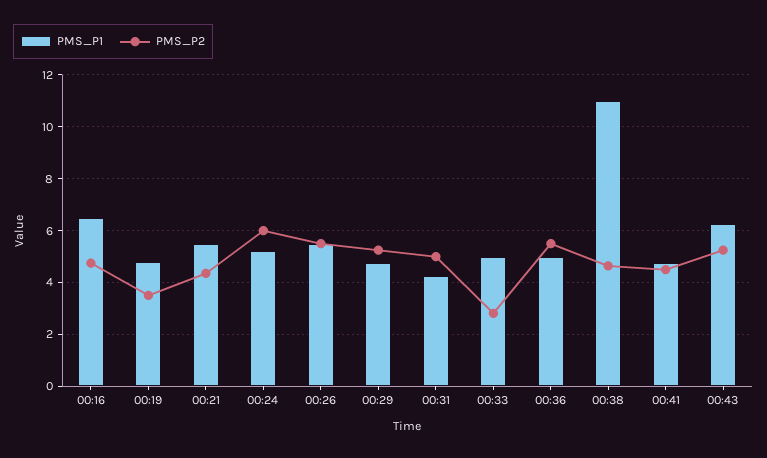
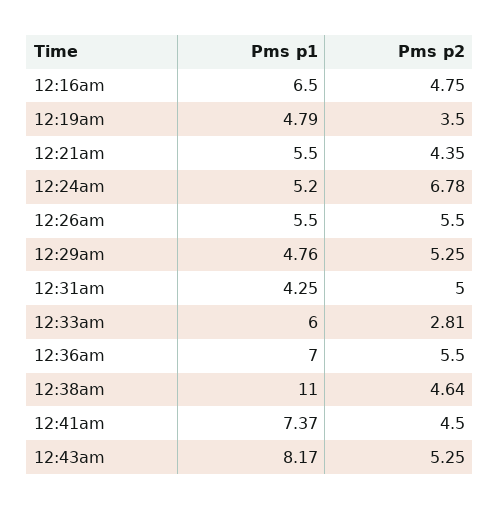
  {
    "PMS_P1": {
      "00:16": 6.5,
      "00:19": 4.79,
      "00:21": 5.5,
      "00:24": 5.2,
      "00:26": 5.5,
      "00:29": 4.76,
      "00:31": 4.25,
-     "00:33": 5,
+     "00:33": 6,
-     "00:36": 5,
+     "00:36": 7,
      "00:38": 11,
-     "00:41": 4.75,
+     "00:41": 7.37,
-     "00:43": 6.25
+     "00:43": 8.17
    },
    "PMS_P2": {
      "00:16": 4.75,
      "00:19": 3.5,
      "00:21": 4.35,
-     "00:24": 6,
+     "00:24": 6.78,
      "00:26": 5.5,
      "00:29": 5.25,
      "00:31": 5,
      "00:33": 2.81,
      "00:36": 5.5,
      "00:38": 4.64,
      "00:41": 4.5,
      "00:43": 5.25
    }
  }

